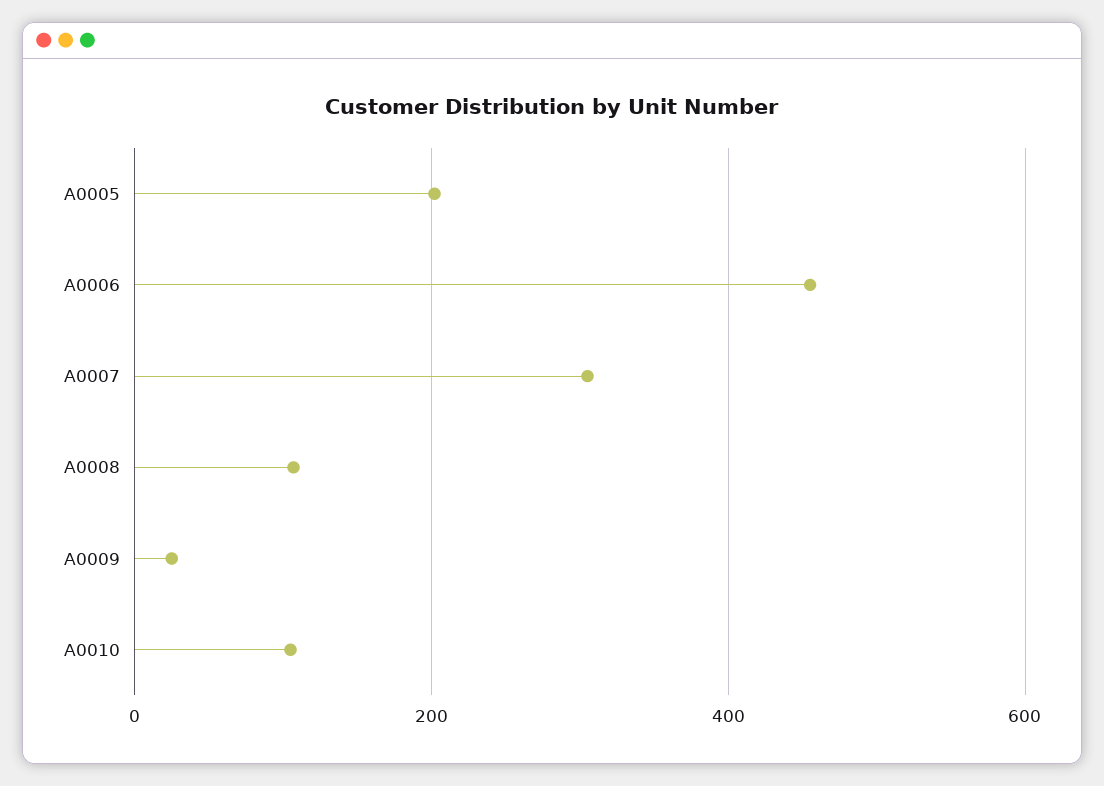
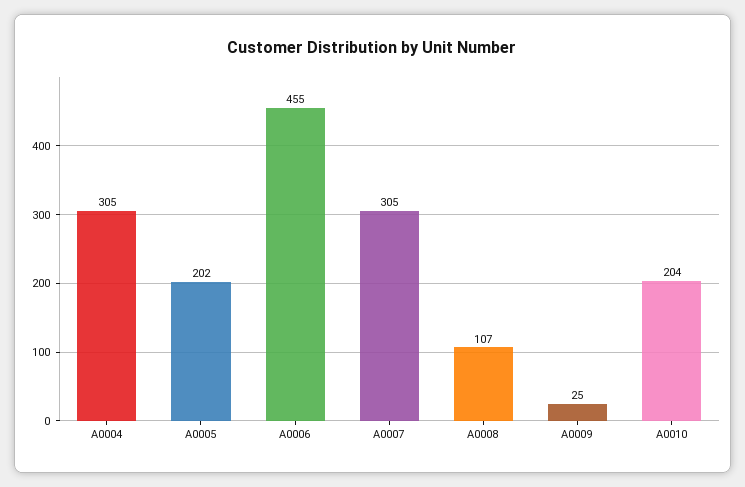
  {
    "A0005": 202,
    "A0006": 455,
    "A0007": 305,
    "A0008": 107,
    "A0009": 25,
-   "A0010": 100
+   "A0010": 204,
+   "A0004": 305
  }

